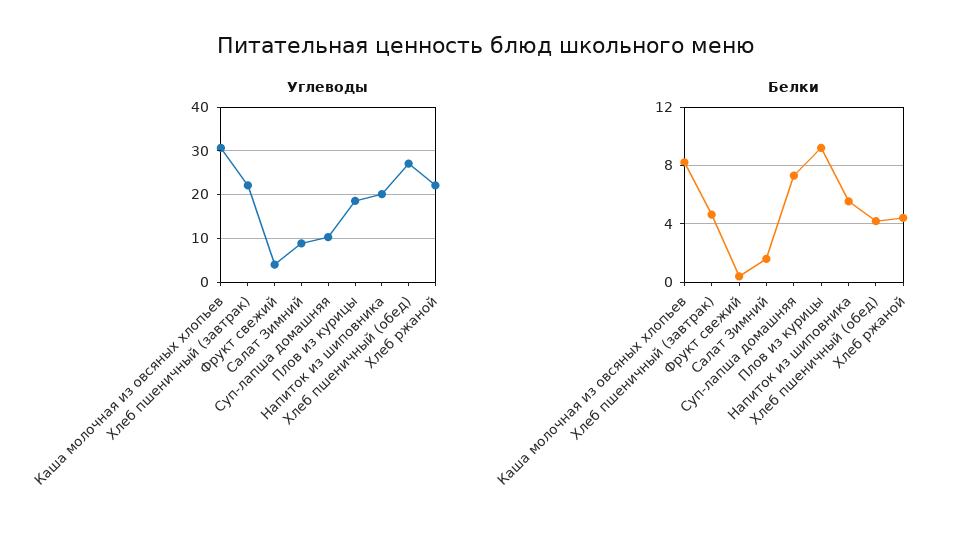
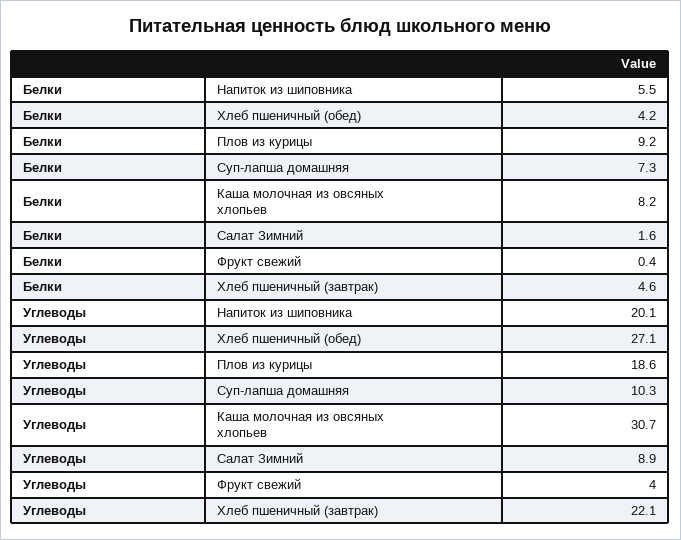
  {
    "Углеводы": {
      "Каша молочная из овсяных хлопьев": 30.7,
      "Хлеб пшеничный (завтрак)": 22.1,
      "Фрукт свежий": 4,
      "Салат Зимний": 8.9,
      "Суп-лапша домашняя": 10.3,
      "Плов из курицы": 18.6,
      "Напиток из шиповника": 20.1,
-     "Хлеб пшеничный (обед)": 27.1,
+     "Хлеб пшеничный (обед)": 27.1
-     "Хлеб ржаной": 22
    },
    "Белки": {
      "Каша молочная из овсяных хлопьев": 8.2,
      "Хлеб пшеничный (завтрак)": 4.6,
      "Фрукт свежий": 0.4,
      "Салат Зимний": 1.6,
      "Суп-лапша домашняя": 7.3,
      "Плов из курицы": 9.2,
      "Напиток из шиповника": 5.5,
-     "Хлеб пшеничный (обед)": 4.2,
+     "Хлеб пшеничный (обед)": 4.2
-     "Хлеб ржаной": 4.5
    }
  }

